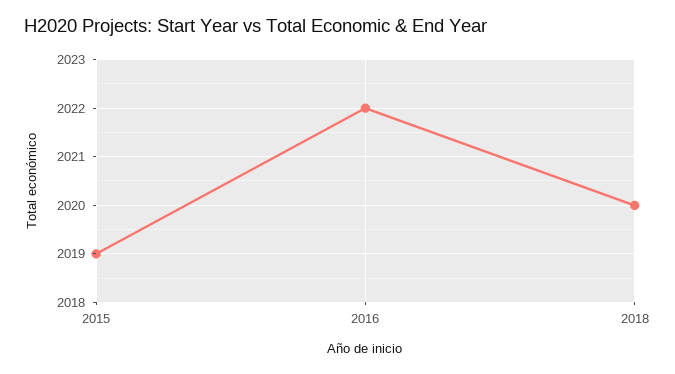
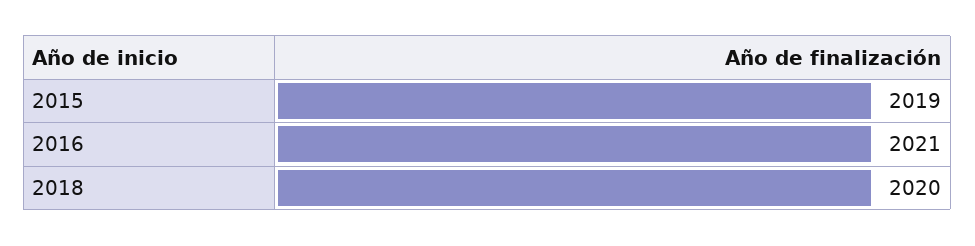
  {
    "2015": 2019,
-   "2016": 2022,
+   "2016": 2021,
    "2018": 2020
  }

